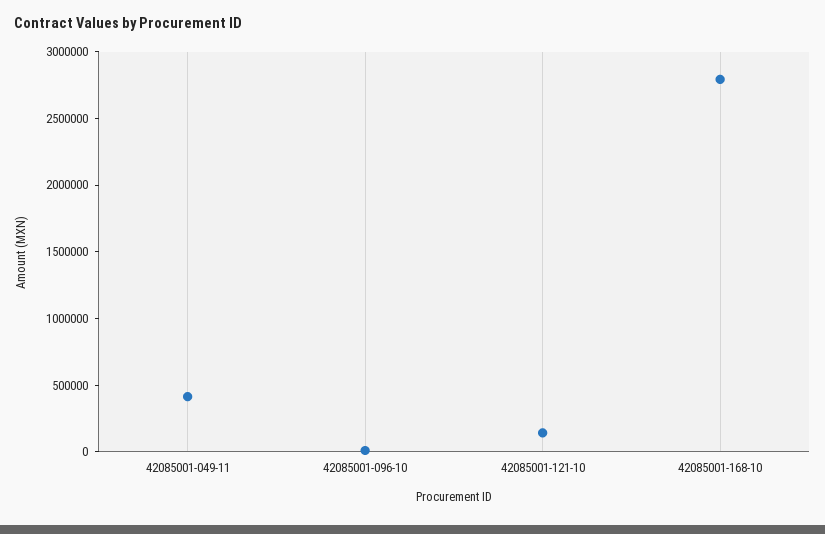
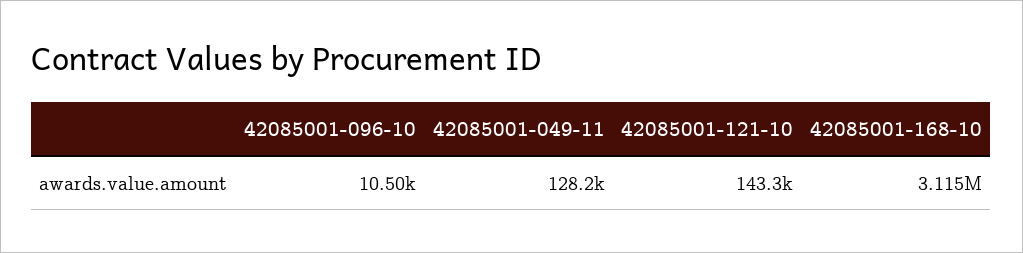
  {
-   "42085001-049-11": 400000,
+   "42085001-049-11": 128200,
    "42085001-096-10": 10500,
    "42085001-121-10": 143300,
-   "42085001-168-10": 2800000
+   "42085001-168-10": 3115000
  }

